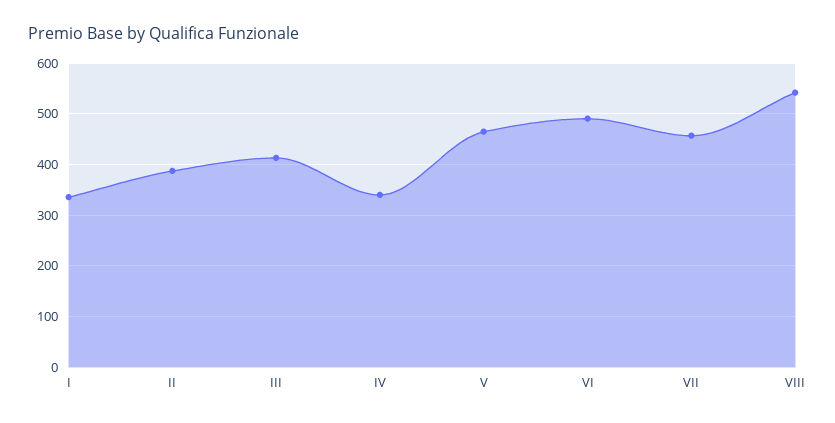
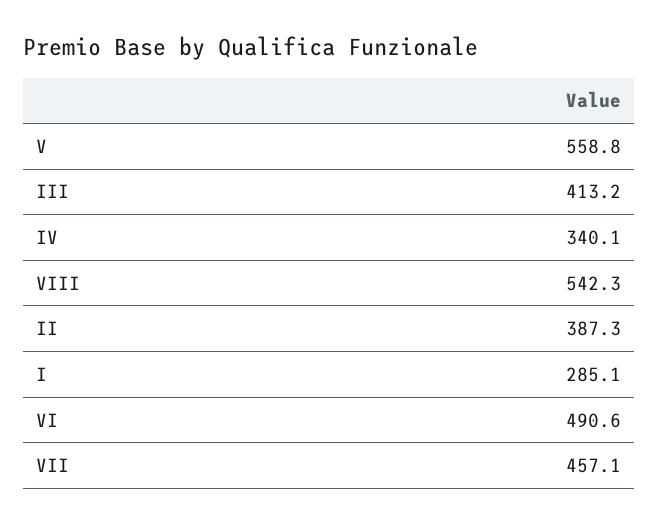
  {
-   "I": 340,
+   "I": 285.1,
    "II": 387.3,
    "III": 413.2,
    "IV": 340.1,
-   "V": 460,
+   "V": 558.8,
    "VI": 490.6,
    "VII": 457.1,
    "VIII": 542.3
  }

